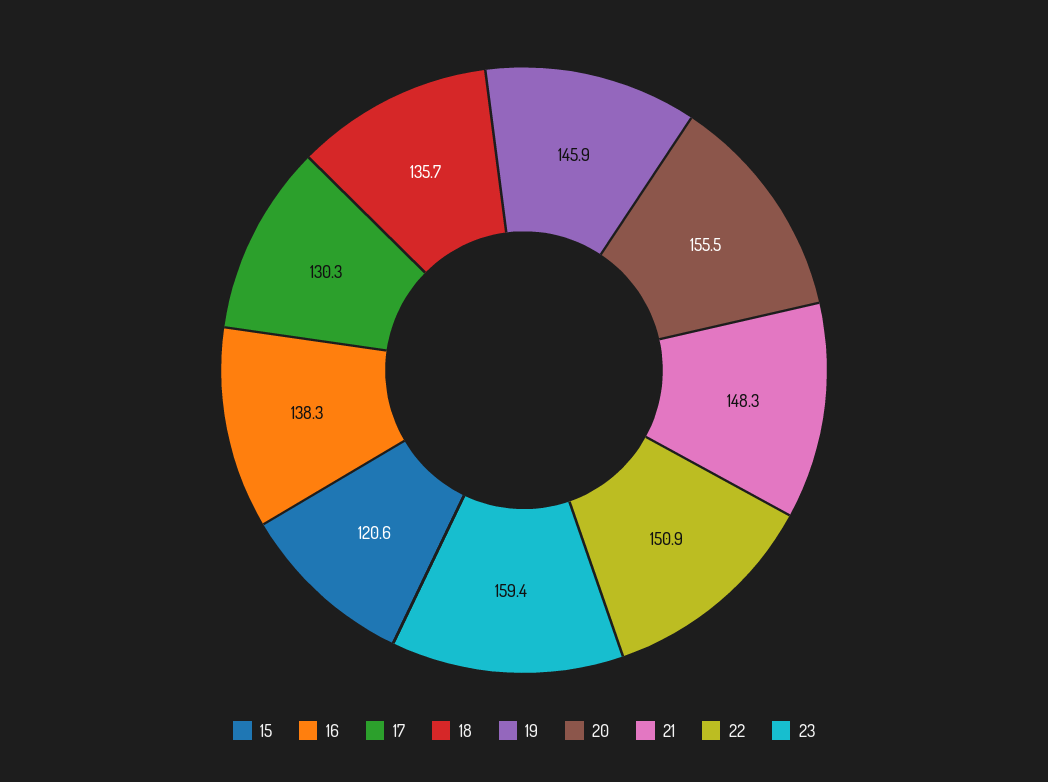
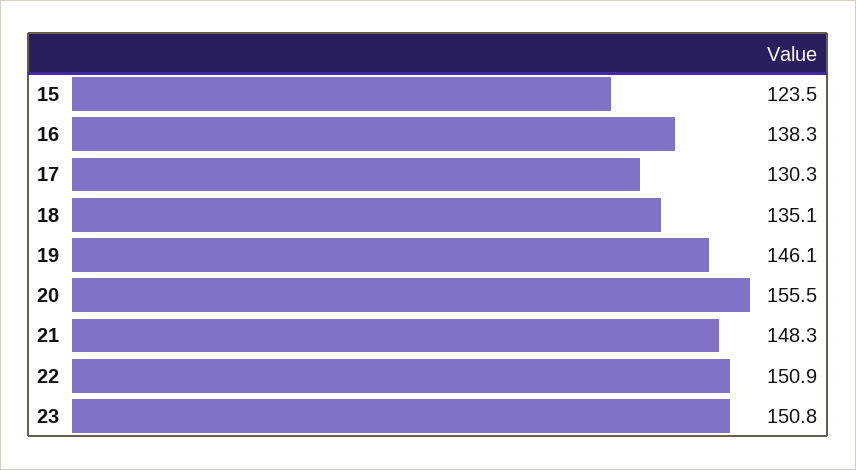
  {
-   "15": 120.6,
+   "15": 123.5,
    "16": 138.3,
    "17": 130.3,
-   "18": 135.7,
+   "18": 135.1,
-   "19": 145.9,
+   "19": 146.1,
    "20": 155.5,
    "21": 148.3,
    "22": 150.9,
-   "23": 159.4
+   "23": 150.8
  }

